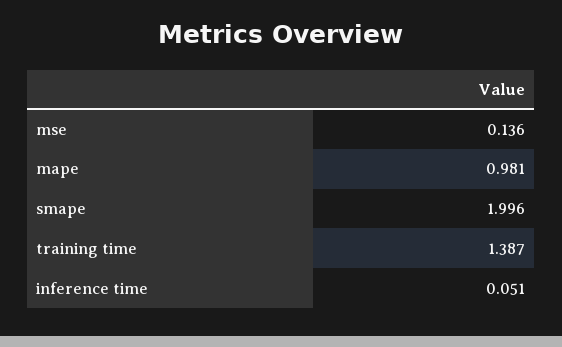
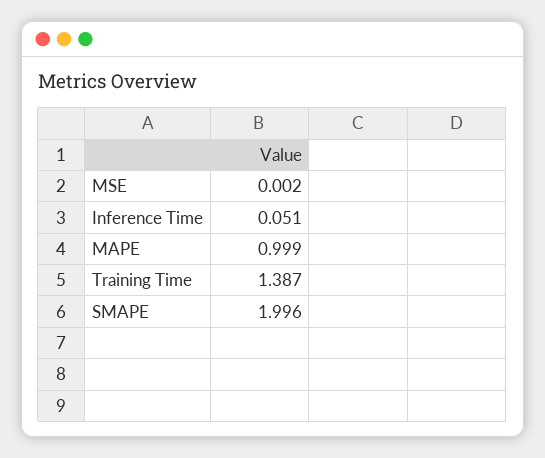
  {
-   "mse": 0.136,
+   "mse": 0.002,
-   "mape": 0.981,
+   "mape": 0.999,
    "smape": 1.996,
    "training time": 1.387,
    "inference time": 0.051
  }

